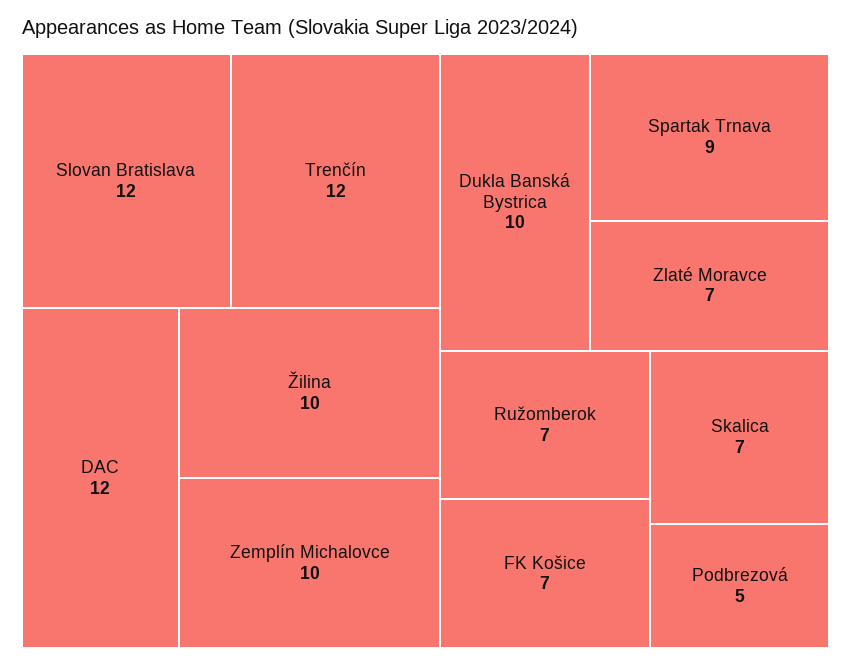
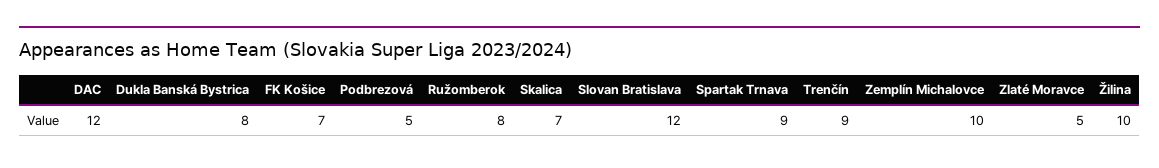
  {
    "Slovan Bratislava": 12,
-   "Trenčín": 12,
+   "Trenčín": 9,
    "DAC": 12,
    "Žilina": 10,
    "Zemplín Michalovce": 10,
-   "Dukla Banská Bystrica": 10,
+   "Dukla Banská Bystrica": 8,
    "Spartak Trnava": 9,
-   "Zlaté Moravce": 7,
+   "Zlaté Moravce": 5,
-   "Ružomberok": 7,
+   "Ružomberok": 8,
    "FK Košice": 7,
    "Skalica": 7,
    "Podbrezová": 5
  }

